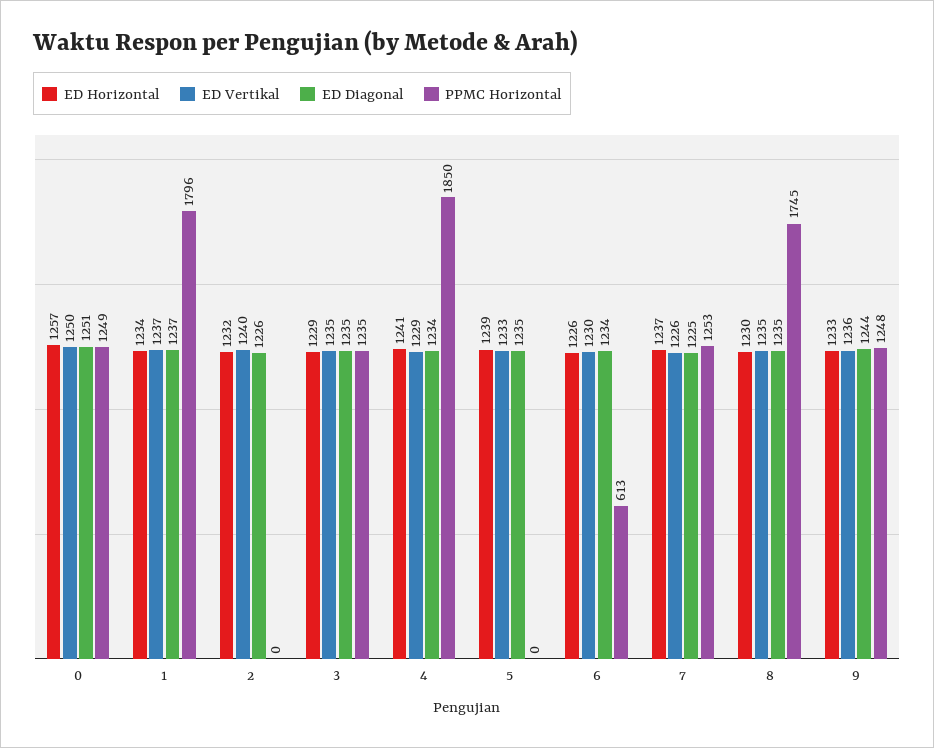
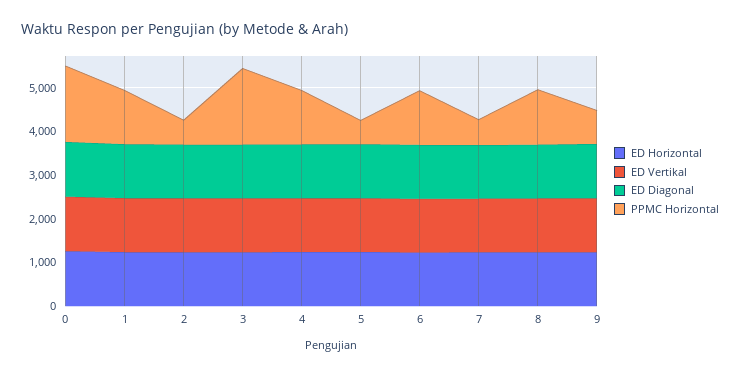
  {
    "ED Horizontal": {
      "0": 1257,
      "1": 1234,
      "2": 1232,
      "3": 1229,
      "4": 1241,
      "5": 1239,
      "6": 1226,
      "7": 1237,
      "8": 1230,
      "9": 1233
    },
    "ED Vertikal": {
      "0": 1250,
      "1": 1237,
      "2": 1240,
      "3": 1235,
      "4": 1229,
      "5": 1233,
      "6": 1230,
      "7": 1226,
      "8": 1235,
      "9": 1236
    },
    "ED Diagonal": {
      "0": 1251,
      "1": 1237,
      "2": 1226,
      "3": 1235,
      "4": 1234,
      "5": 1235,
      "6": 1234,
      "7": 1225,
      "8": 1235,
      "9": 1244
    },
    "PPMC Horizontal": {
-     "0": 1249,
+     "0": 1800,
-     "1": 1796,
+     "1": 1200,
-     "2": 0,
+     "2": 600,
-     "3": 1235,
+     "3": 1800,
-     "4": 1850,
+     "4": 1200,
-     "5": 0,
+     "5": 600,
-     "6": 613,
+     "6": 1200,
-     "7": 1253,
+     "7": 600,
-     "8": 1745,
+     "8": 1200,
-     "9": 1248
+     "9": 800
    }
  }

